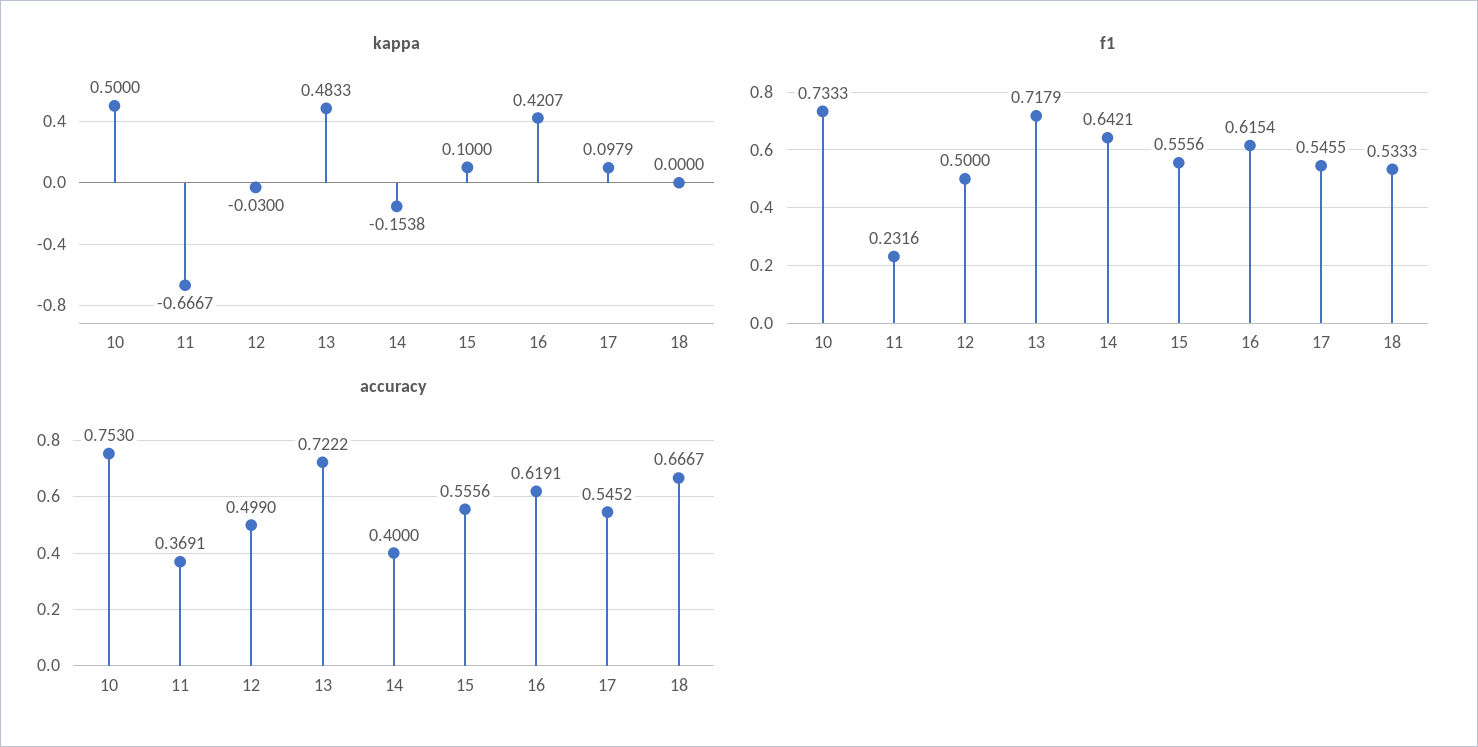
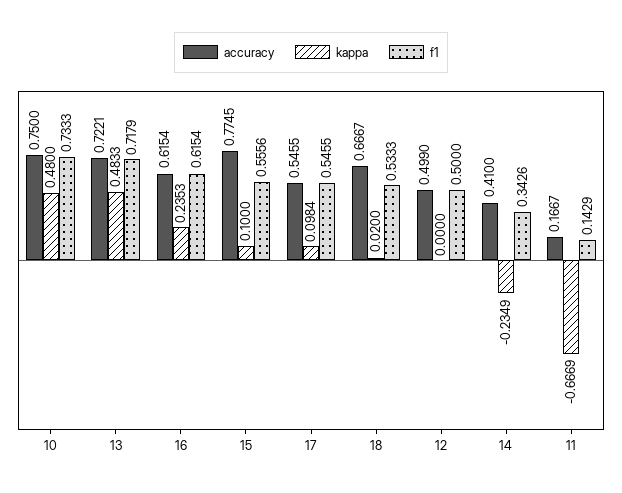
  {
    "kappa": {
-     "10": 0.5,
+     "10": 0.48,
-     "11": -0.6667,
+     "11": -0.6669,
-     "12": -0.03,
+     "12": 0,
      "13": 0.4833,
-     "14": -0.1538,
+     "14": -0.2349,
      "15": 0.1,
-     "16": 0.4207,
+     "16": 0.2353,
-     "17": 0.0979,
+     "17": 0.0984,
-     "18": 0
+     "18": 0.02
    },
    "f1": {
      "10": 0.7333,
-     "11": 0.2316,
+     "11": 0.1429,
      "12": 0.5,
      "13": 0.7179,
-     "14": 0.6421,
+     "14": 0.3426,
      "15": 0.5556,
      "16": 0.6154,
      "17": 0.5455,
      "18": 0.5333
    },
    "accuracy": {
-     "10": 0.753,
+     "10": 0.75,
-     "11": 0.3691,
+     "11": 0.1667,
      "12": 0.499,
-     "13": 0.7222,
+     "13": 0.7221,
-     "14": 0.4,
+     "14": 0.41,
-     "15": 0.5556,
+     "15": 0.7745,
-     "16": 0.6191,
+     "16": 0.6154,
-     "17": 0.5452,
+     "17": 0.5455,
      "18": 0.6667
    }
  }

